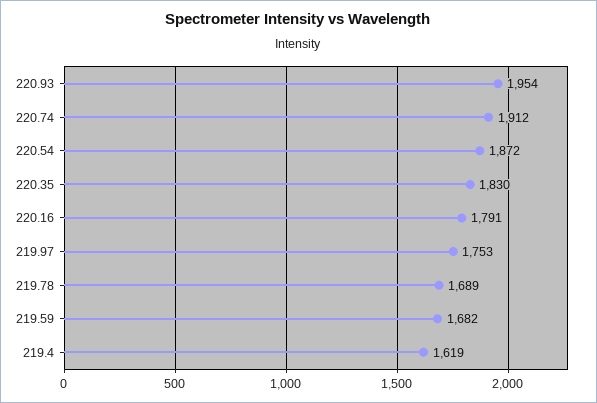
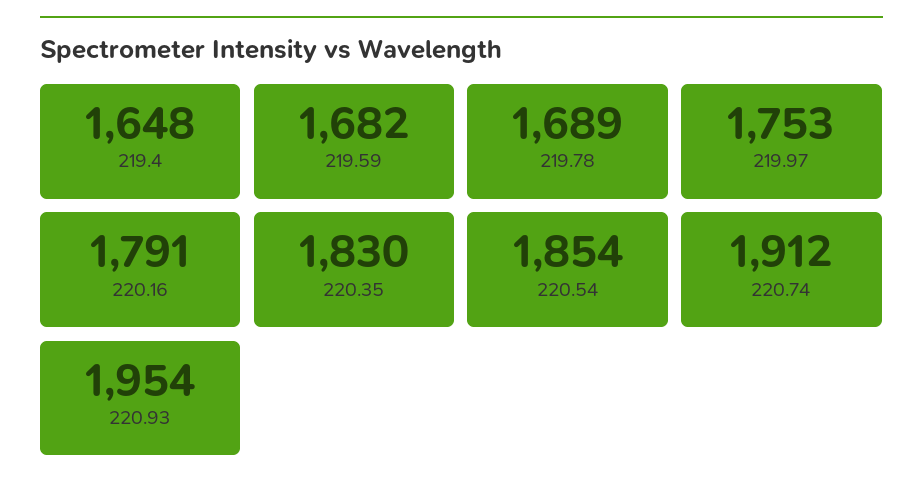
  {
    "220.93": 1954,
    "220.74": 1912,
-   "220.54": 1872,
+   "220.54": 1854,
    "220.35": 1830,
    "220.16": 1791,
    "219.97": 1753,
    "219.78": 1689,
    "219.59": 1682,
-   "219.4": 1619
+   "219.4": 1648
  }

